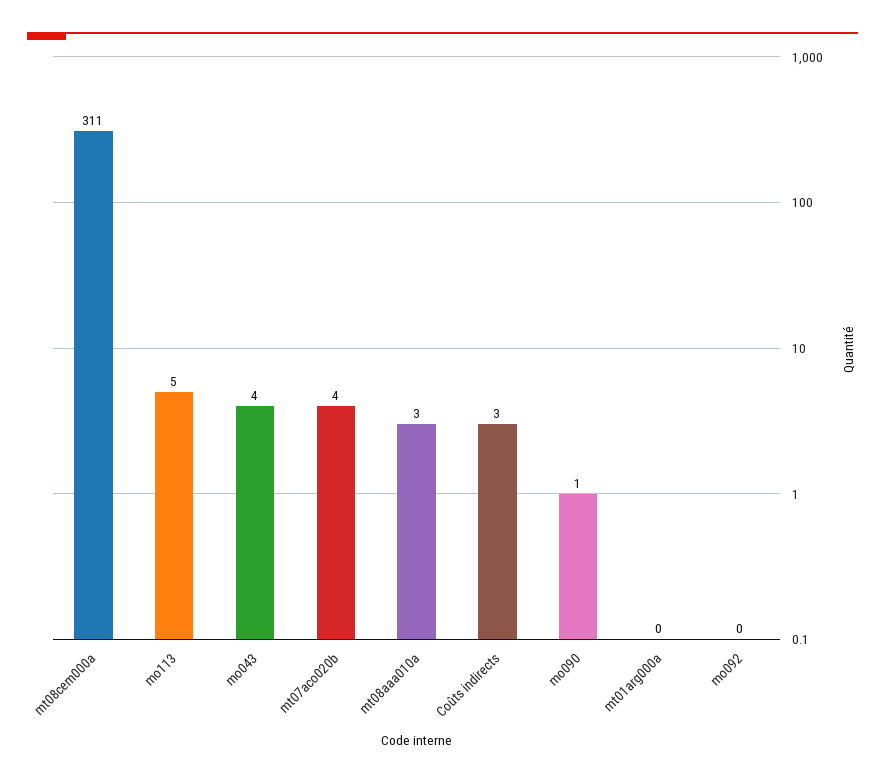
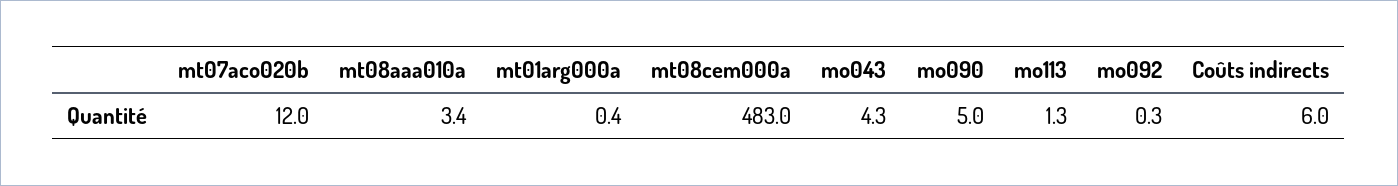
  {
-   "mt08cem000a": 311,
+   "mt08cem000a": 483,
-   "mo113": 5,
+   "mo113": 1.3,
    "mo043": 4.3,
-   "mt07aco020b": 4,
+   "mt07aco020b": 12,
    "mt08aaa010a": 3.4,
-   "Coûts indirects": 3,
+   "Coûts indirects": 6,
-   "mo090": 1,
+   "mo090": 5,
    "mt01arg000a": 0.4,
    "mo092": 0.3
  }

